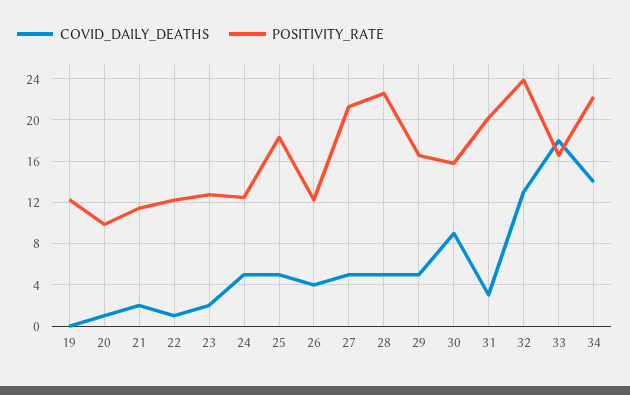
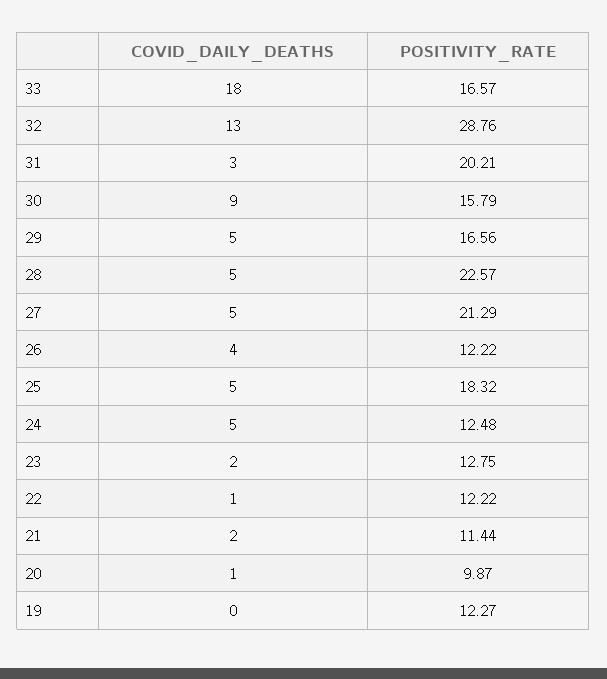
  {
    "COVID_DAILY_DEATHS": {
      "19": 0,
      "20": 1,
      "21": 2,
      "22": 1,
      "23": 2,
      "24": 5,
      "25": 5,
      "26": 4,
      "27": 5,
      "28": 5,
      "29": 5,
      "30": 9,
      "31": 3,
      "32": 13,
-     "33": 18,
+     "33": 18
-     "34": 14
    },
    "POSITIVITY_RATE": {
      "19": 12.27,
      "20": 9.87,
      "21": 11.44,
      "22": 12.22,
      "23": 12.75,
      "24": 12.48,
      "25": 18.32,
      "26": 12.22,
      "27": 21.29,
      "28": 22.57,
      "29": 16.56,
      "30": 15.79,
      "31": 20.21,
-     "32": 24,
+     "32": 28.76,
-     "33": 16.57,
+     "33": 16.57
-     "34": 22
    }
  }

